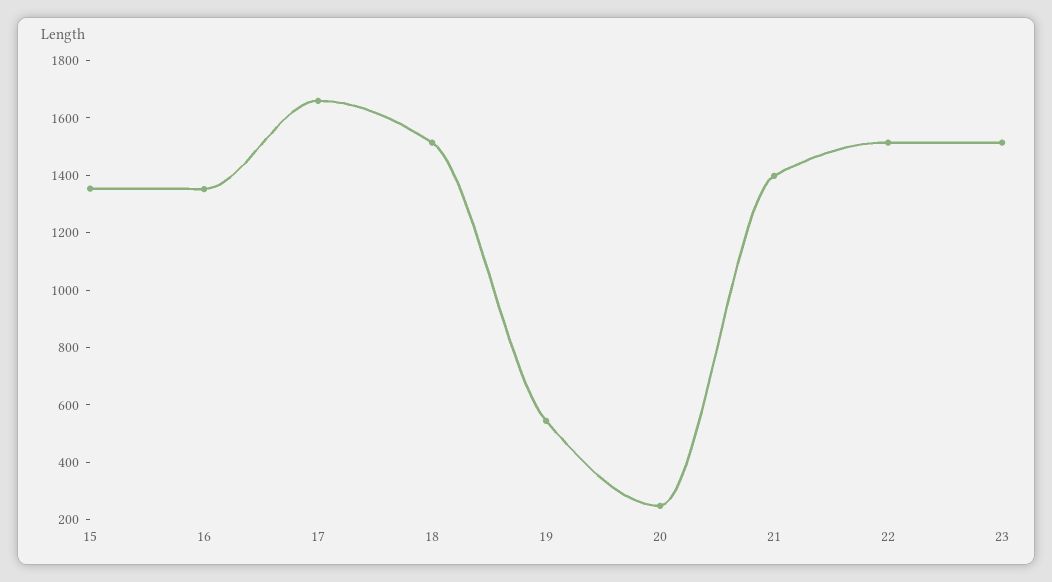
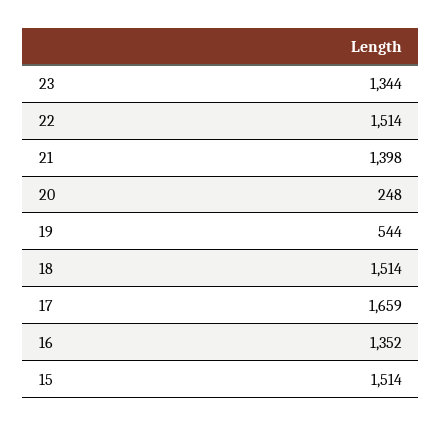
  {
-   "15": 1350,
+   "15": 1514,
    "16": 1352,
    "17": 1659,
    "18": 1514,
    "19": 544,
    "20": 248,
    "21": 1398,
    "22": 1514,
-   "23": 1500
+   "23": 1344
  }

